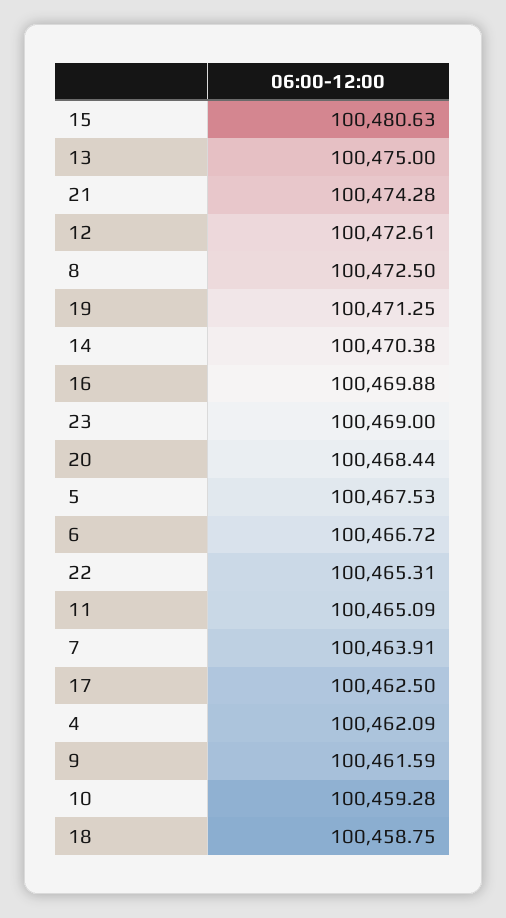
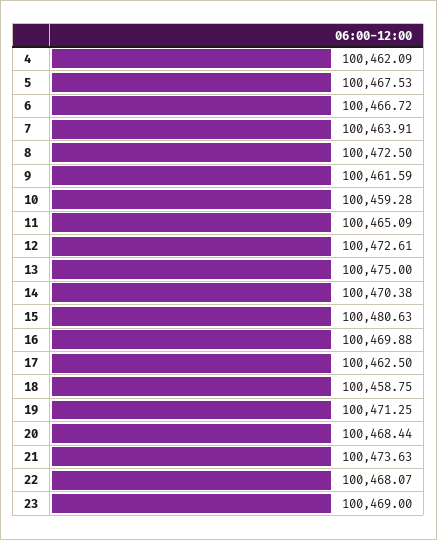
  {
    "15": 100480.63,
    "13": 100475,
-   "21": 100474.28,
+   "21": 100473.63,
    "12": 100472.61,
    "8": 100472.5,
    "19": 100471.25,
    "14": 100470.38,
    "16": 100469.88,
    "23": 100469,
    "20": 100468.44,
    "5": 100467.53,
    "6": 100466.72,
-   "22": 100465.31,
+   "22": 100468.07,
    "11": 100465.09,
    "7": 100463.91,
    "17": 100462.5,
    "4": 100462.09,
    "9": 100461.59,
    "10": 100459.28,
    "18": 100458.75
  }

